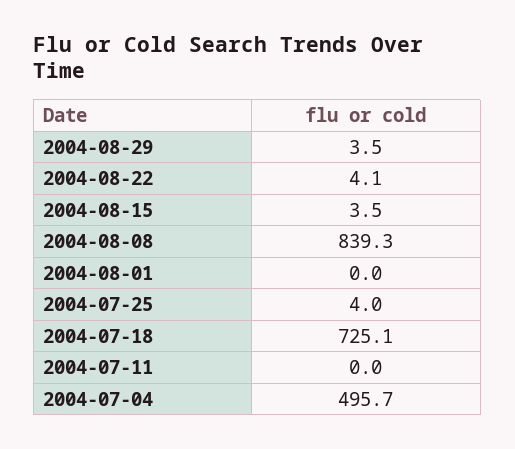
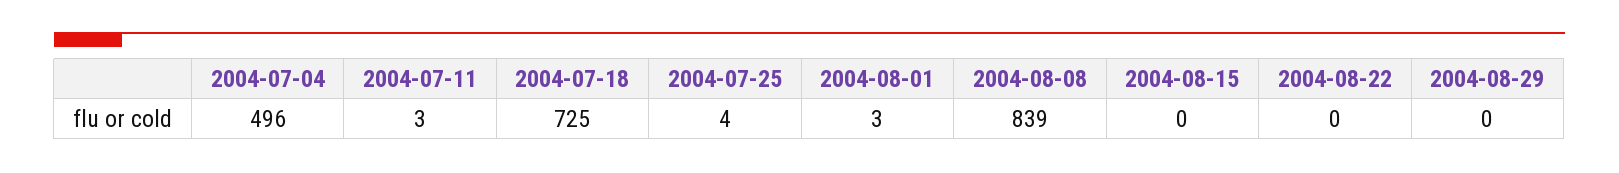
  {
-   "2004-08-29": 3.5,
+   "2004-08-29": 0,
-   "2004-08-22": 4.1,
+   "2004-08-22": 0,
-   "2004-08-15": 3.5,
+   "2004-08-15": 0,
    "2004-08-08": 839.3,
-   "2004-08-01": 0,
+   "2004-08-01": 3,
    "2004-07-25": 4,
    "2004-07-18": 725.1,
-   "2004-07-11": 0,
+   "2004-07-11": 3,
    "2004-07-04": 495.7
  }

